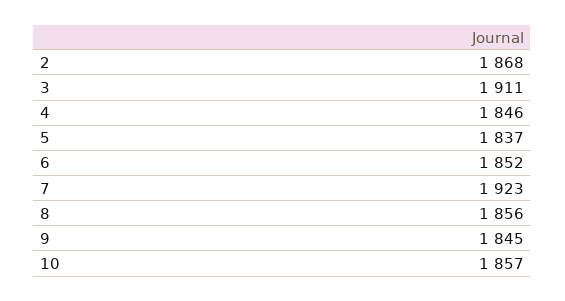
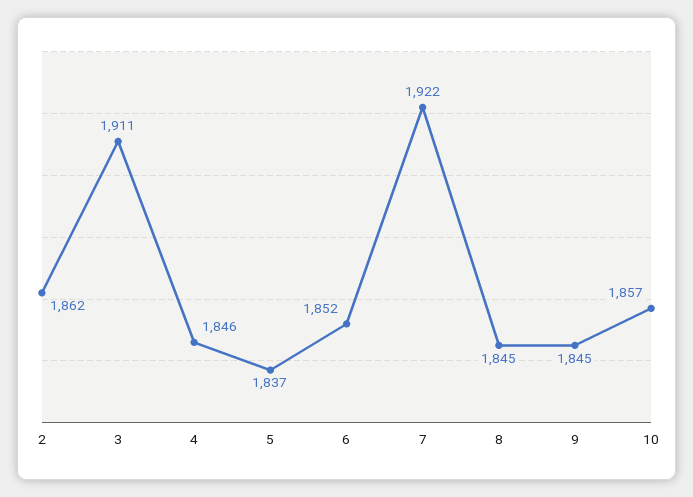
  {
-   "2": 1868,
+   "2": 1862,
    "3": 1911,
    "4": 1846,
    "5": 1837,
    "6": 1852,
-   "7": 1923,
+   "7": 1922,
-   "8": 1856,
+   "8": 1845,
    "9": 1845,
    "10": 1857
  }

